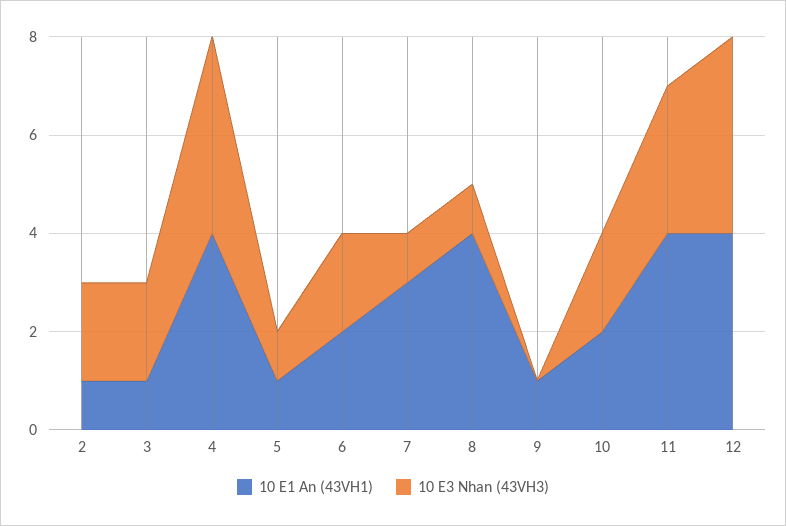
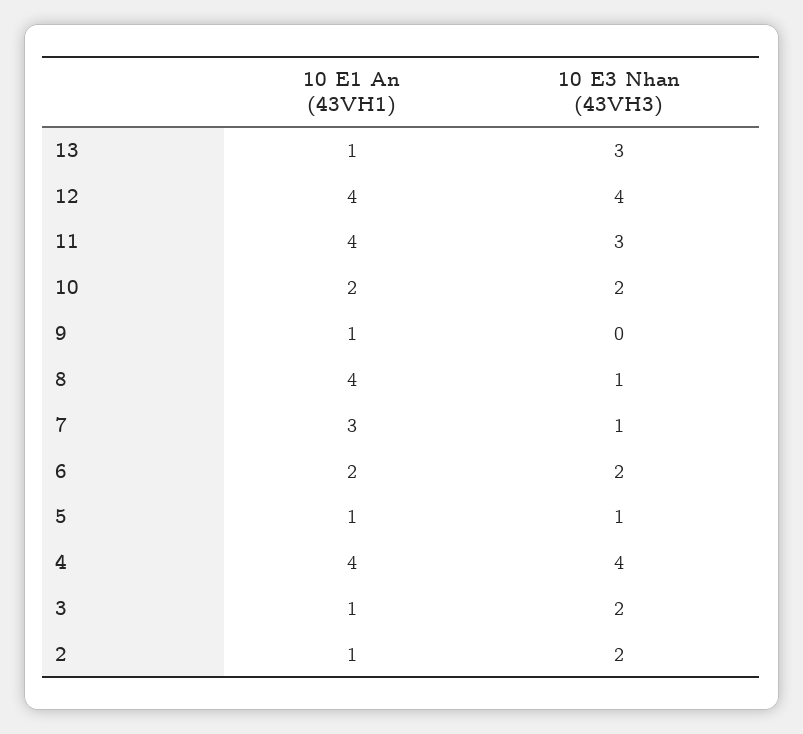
  {
    "10 E1 An (43VH1)": {
      "2": 1,
      "3": 1,
      "4": 4,
      "5": 1,
      "6": 2,
      "7": 3,
      "8": 4,
      "9": 1,
      "10": 2,
      "11": 4,
-     "12": 4
+     "12": 4,
+     "13": 1
    },
    "10 E3 Nhan (43VH3)": {
      "2": 2,
      "3": 2,
      "4": 4,
      "5": 1,
      "6": 2,
      "7": 1,
      "8": 1,
      "9": 0,
      "10": 2,
      "11": 3,
-     "12": 4
+     "12": 4,
+     "13": 3
    }
  }

